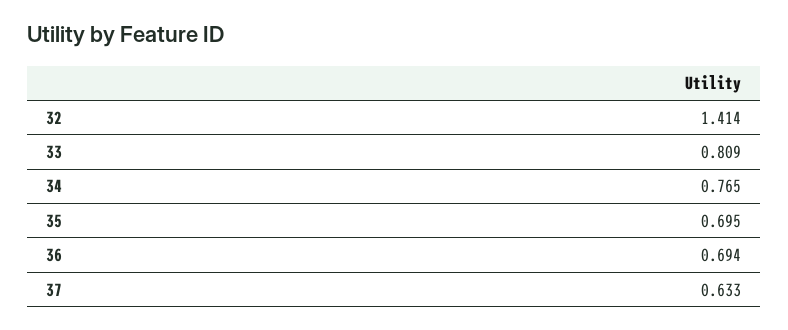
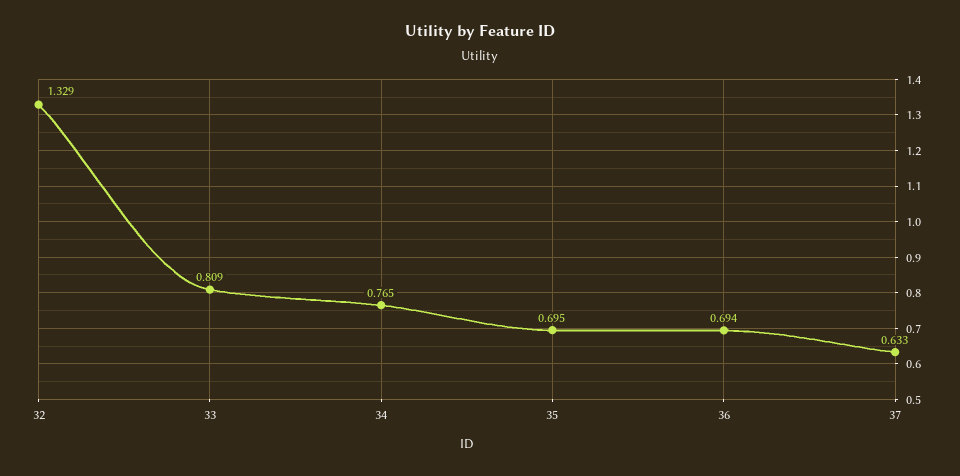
  {
-   "32": 1.414,
+   "32": 1.329,
    "33": 0.809,
    "34": 0.765,
    "35": 0.695,
    "36": 0.694,
    "37": 0.633
  }

